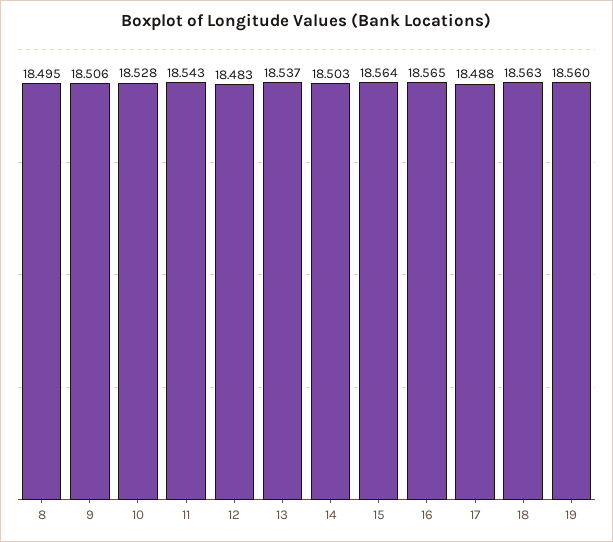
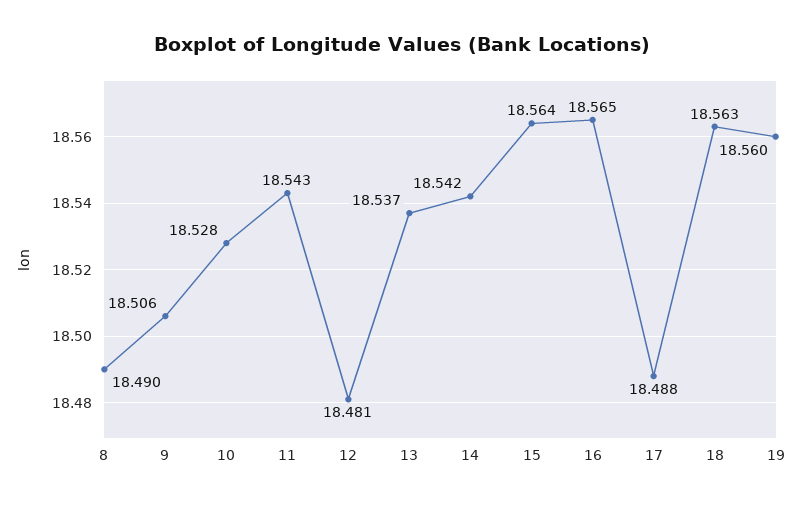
  {
-   "8": 18.495,
+   "8": 18.49,
    "9": 18.506,
    "10": 18.528,
    "11": 18.543,
-   "12": 18.483,
+   "12": 18.481,
    "13": 18.537,
-   "14": 18.503,
+   "14": 18.542,
    "15": 18.564,
    "16": 18.565,
    "17": 18.488,
    "18": 18.563,
    "19": 18.56
  }

